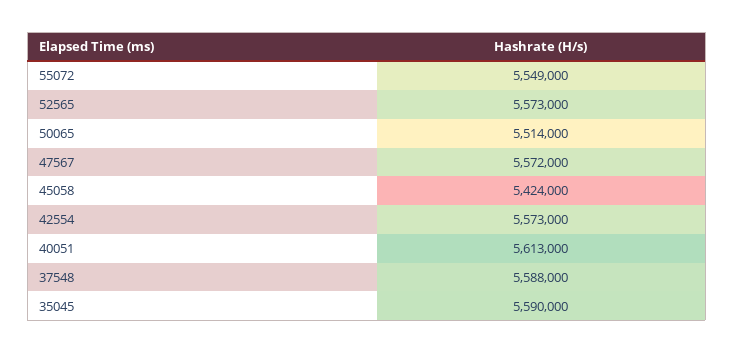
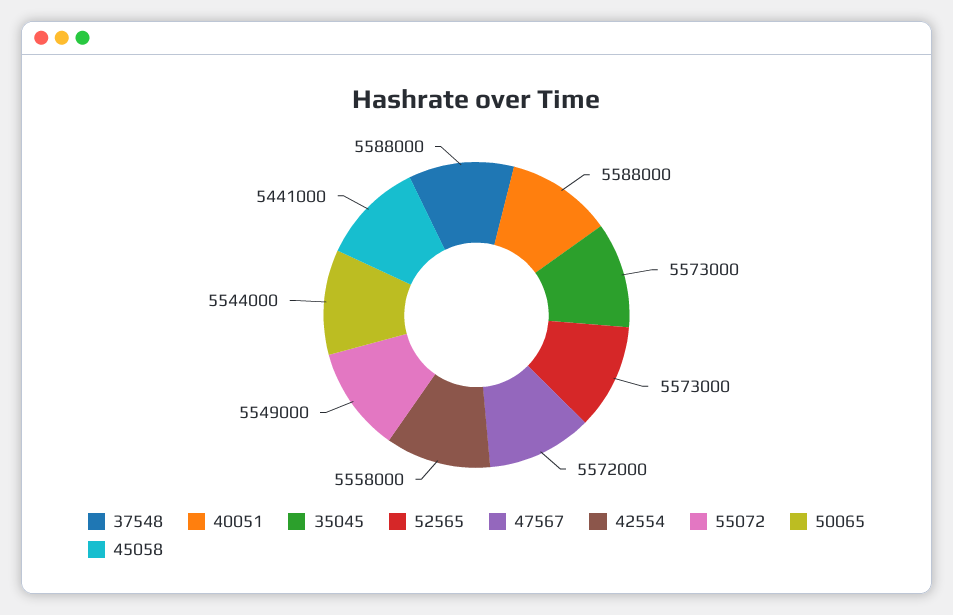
  {
    "55072": 5549000,
    "52565": 5573000,
-   "50065": 5514000,
+   "50065": 5544000,
    "47567": 5572000,
-   "45058": 5424000,
+   "45058": 5441000,
-   "42554": 5573000,
+   "42554": 5558000,
-   "40051": 5613000,
+   "40051": 5588000,
    "37548": 5588000,
-   "35045": 5590000
+   "35045": 5573000
  }

